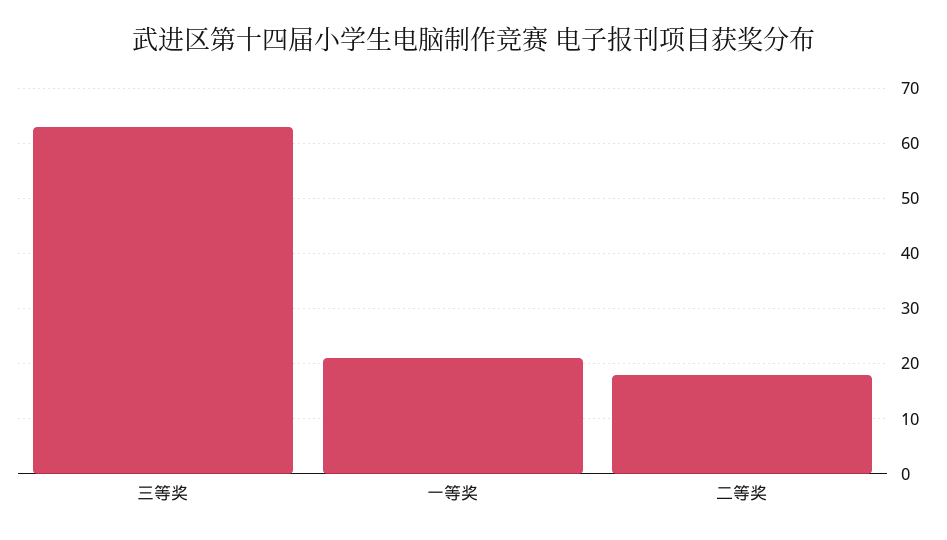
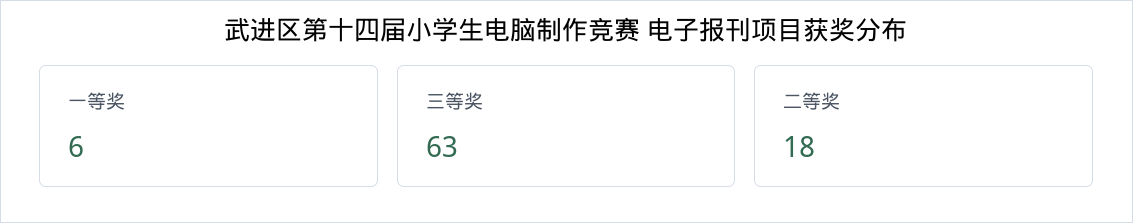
  {
    "三等奖": 63,
-   "一等奖": 20,
+   "一等奖": 6,
    "二等奖": 18
  }

